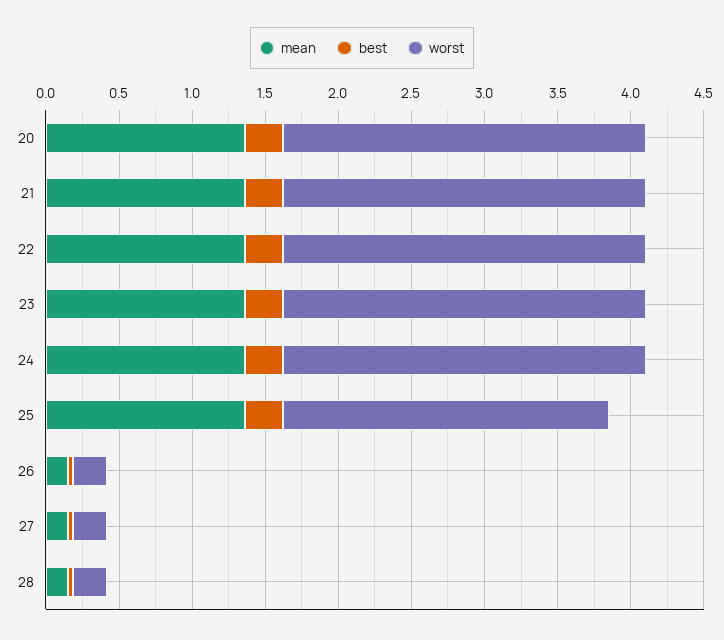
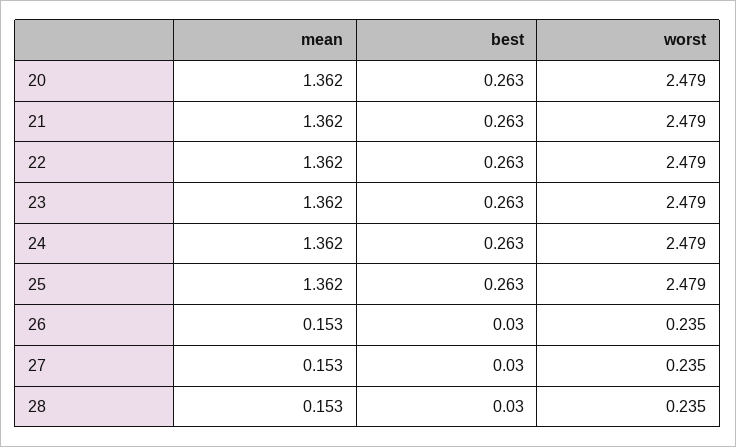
  {
    "mean": {
      "20": 1.362,
      "21": 1.362,
      "22": 1.362,
      "23": 1.362,
      "24": 1.362,
      "25": 1.362,
      "26": 0.153,
      "27": 0.153,
      "28": 0.153
    },
    "best": {
      "20": 0.263,
      "21": 0.263,
      "22": 0.263,
      "23": 0.263,
      "24": 0.263,
      "25": 0.263,
      "26": 0.03,
      "27": 0.03,
      "28": 0.03
    },
    "worst": {
      "20": 2.479,
      "21": 2.479,
      "22": 2.479,
      "23": 2.479,
      "24": 2.479,
-     "25": 2.2,
+     "25": 2.479,
      "26": 0.235,
      "27": 0.235,
      "28": 0.235
    }
  }

